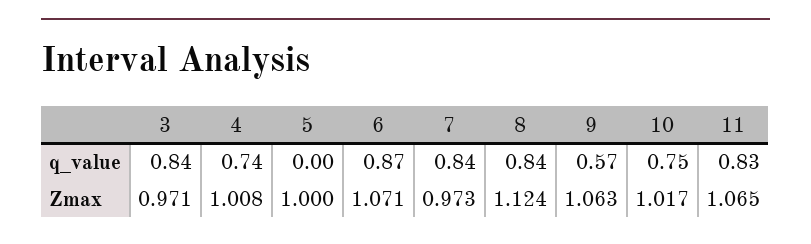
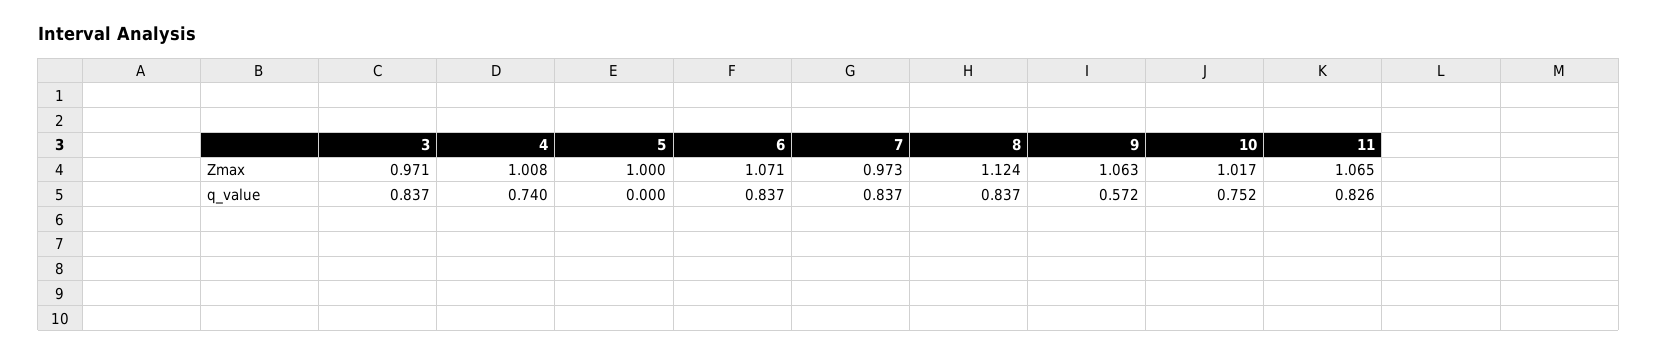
  {
    "3": {
      "q_value": 0.837,
      "Zmax": 0.971
    },
    "4": {
      "q_value": 0.74,
      "Zmax": 1.008
    },
    "5": {
      "q_value": 0,
      "Zmax": 1
    },
    "6": {
-     "q_value": 0.87,
+     "q_value": 0.837,
      "Zmax": 1.071
    },
    "7": {
      "q_value": 0.837,
      "Zmax": 0.973
    },
    "8": {
      "q_value": 0.837,
      "Zmax": 1.124
    },
    "9": {
      "q_value": 0.572,
      "Zmax": 1.063
    },
    "10": {
      "q_value": 0.752,
      "Zmax": 1.017
    },
    "11": {
      "q_value": 0.826,
      "Zmax": 1.065
    }
  }

